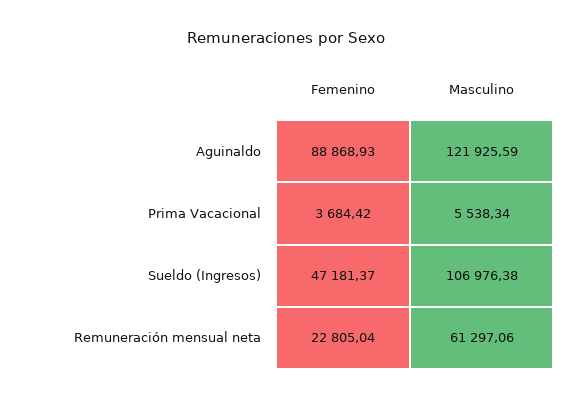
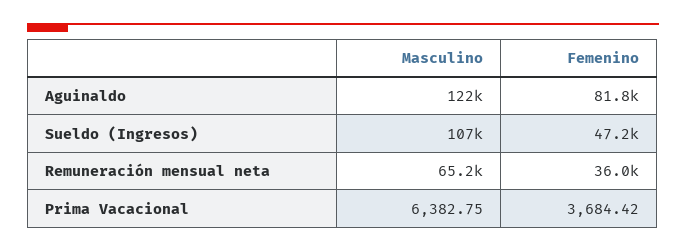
  {
    "Femenino": {
-     "Aguinaldo": 88868.93,
+     "Aguinaldo": 81800,
      "Prima Vacacional": 3684.42,
      "Sueldo (Ingresos)": 47181.37,
-     "Remuneración mensual neta": 22805.04
+     "Remuneración mensual neta": 36000
    },
    "Masculino": {
      "Aguinaldo": 121925.59,
-     "Prima Vacacional": 5538.34,
+     "Prima Vacacional": 6382.75,
      "Sueldo (Ingresos)": 106976.38,
-     "Remuneración mensual neta": 61297.06
+     "Remuneración mensual neta": 65200
    }
  }

